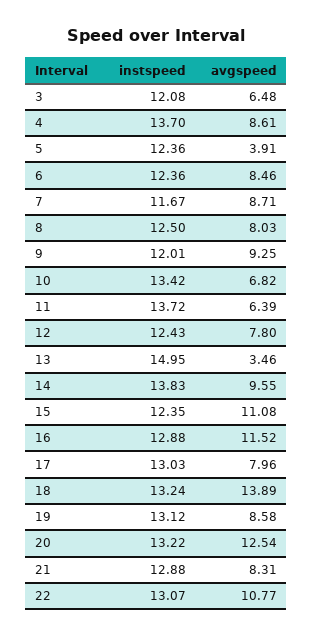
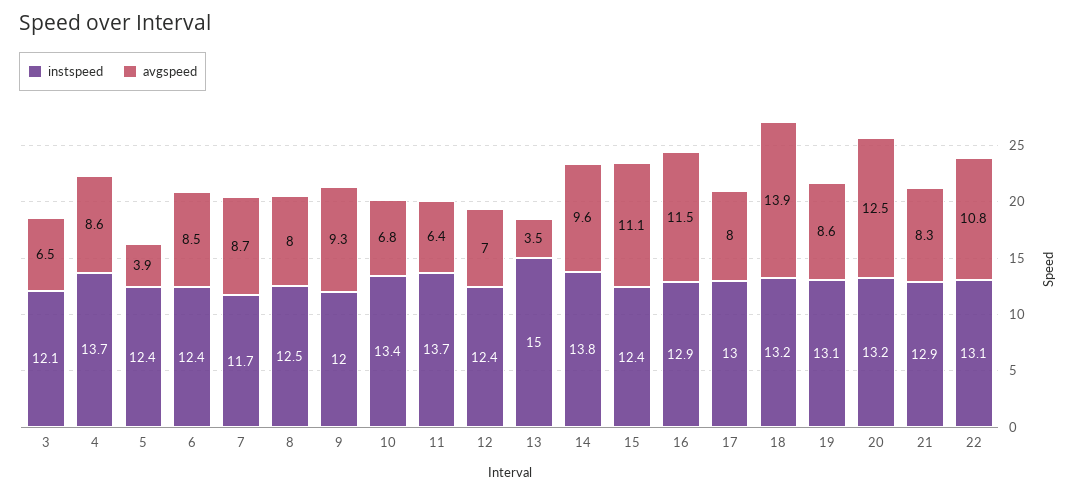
  {
    "instspeed": {
      "3": 12.08,
      "4": 13.7,
      "5": 12.36,
      "6": 12.36,
      "7": 11.67,
      "8": 12.5,
      "9": 12.01,
      "10": 13.42,
      "11": 13.72,
      "12": 12.43,
      "13": 14.95,
      "14": 13.83,
      "15": 12.35,
      "16": 12.88,
      "17": 13.03,
      "18": 13.24,
      "19": 13.12,
      "20": 13.22,
      "21": 12.88,
      "22": 13.07
    },
    "avgspeed": {
      "3": 6.48,
      "4": 8.61,
      "5": 3.91,
      "6": 8.46,
      "7": 8.71,
      "8": 8.03,
      "9": 9.25,
      "10": 6.82,
      "11": 6.39,
-     "12": 7.8,
+     "12": 7,
      "13": 3.46,
      "14": 9.55,
      "15": 11.08,
      "16": 11.52,
      "17": 7.96,
      "18": 13.89,
      "19": 8.58,
      "20": 12.54,
      "21": 8.31,
      "22": 10.77
    }
  }

